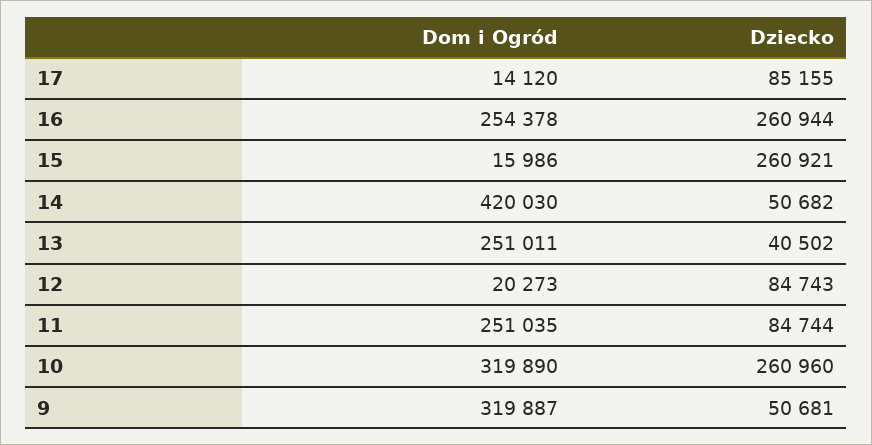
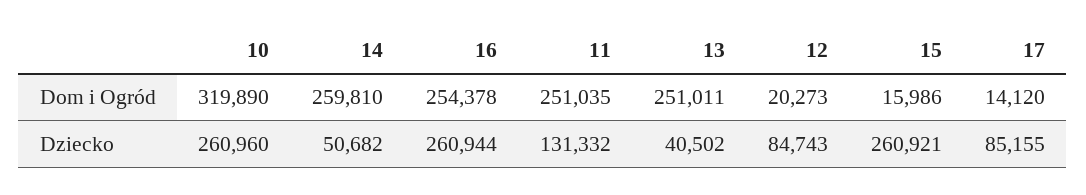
  {
    "Dom i Ogród": {
      "17": 14120,
      "16": 254378,
      "15": 15986,
-     "14": 420030,
+     "14": 259810,
      "13": 251011,
      "12": 20273,
      "11": 251035,
-     "10": 319890,
+     "10": 319890
-     "9": 319887
    },
    "Dziecko": {
      "17": 85155,
      "16": 260944,
      "15": 260921,
      "14": 50682,
      "13": 40502,
      "12": 84743,
-     "11": 84744,
+     "11": 131332,
-     "10": 260960,
+     "10": 260960
-     "9": 50681
    }
  }

